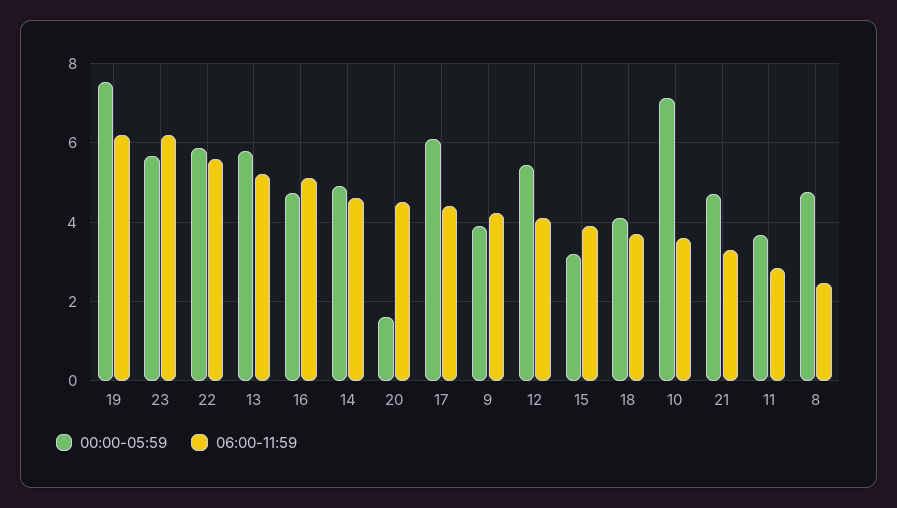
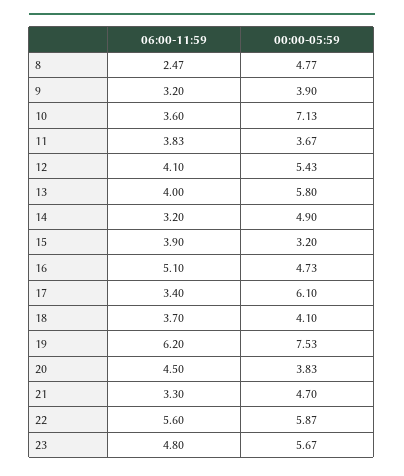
  {
    "00:00-05:59": {
      "19": 7.53,
      "23": 5.67,
      "22": 5.87,
      "13": 5.8,
      "16": 4.73,
      "14": 4.9,
-     "20": 1.6,
+     "20": 3.83,
      "17": 6.1,
      "9": 3.9,
      "12": 5.43,
      "15": 3.2,
      "18": 4.1,
      "10": 7.13,
      "21": 4.7,
      "11": 3.67,
      "8": 4.77
    },
    "06:00-11:59": {
      "19": 6.2,
-     "23": 6.2,
+     "23": 4.8,
      "22": 5.6,
-     "13": 5.2,
+     "13": 4,
      "16": 5.1,
-     "14": 4.6,
+     "14": 3.2,
      "20": 4.5,
-     "17": 4.4,
+     "17": 3.4,
-     "9": 4.2,
+     "9": 3.2,
      "12": 4.1,
      "15": 3.9,
      "18": 3.7,
      "10": 3.6,
      "21": 3.3,
-     "11": 2.8,
+     "11": 3.83,
      "8": 2.47
    }
  }

